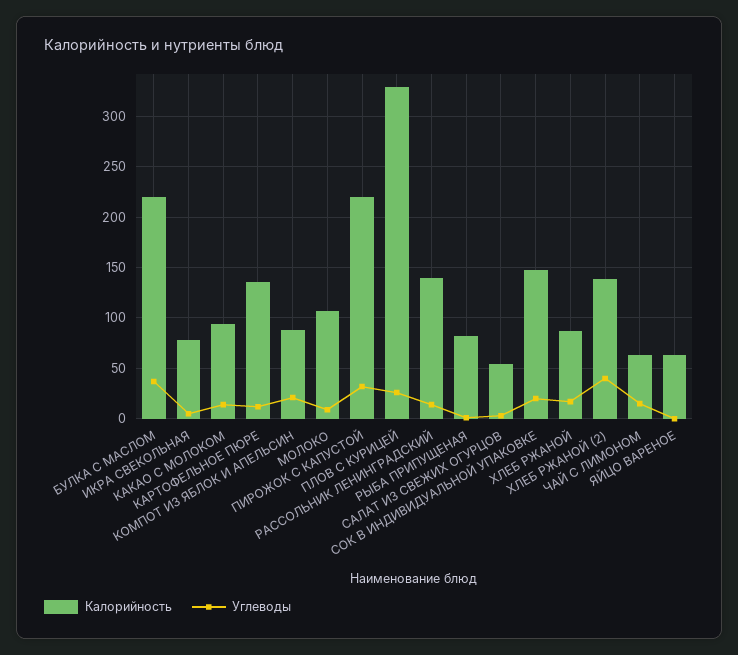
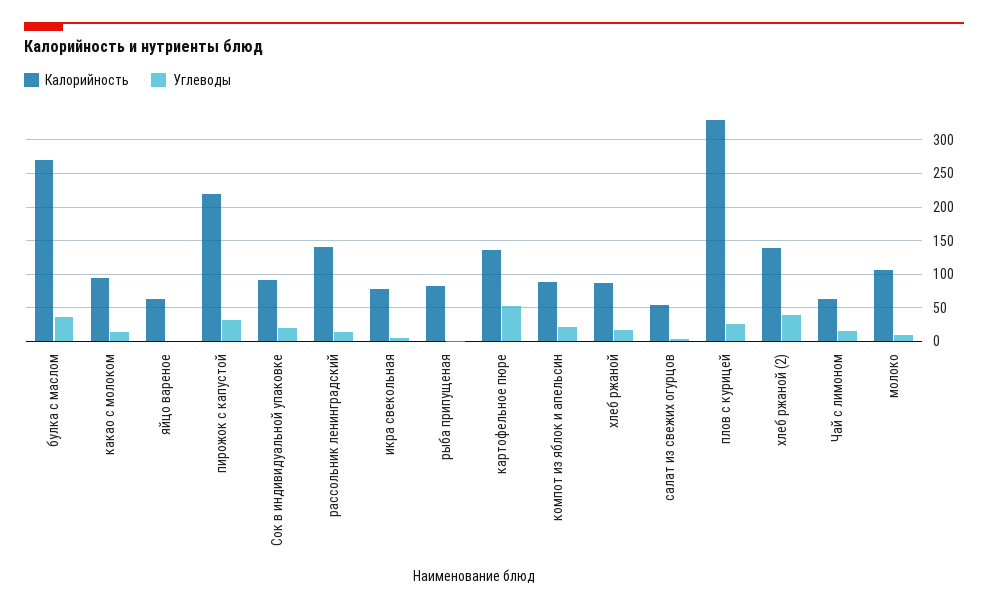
  {
    "Калорийность": {
-     "БУЛКА С МАСЛОМ": 220,
+     "БУЛКА С МАСЛОМ": 270,
      "ИКРА СВЕКОЛЬНАЯ": 80,
      "КАКАО С МОЛОКОМ": 90,
      "КАРТОФЕЛЬНОЕ ПЮРЕ": 140,
      "КОМПОТ ИЗ ЯБЛОК И АПЕЛЬСИН": 90,
      "МОЛОКО": 110,
      "ПИРОЖОК С КАПУСТОЙ": 220,
      "ПЛОВ С КУРИЦЕЙ": 330,
      "РАССОЛЬНИК ЛЕНИНГРАДСКИЙ": 140,
      "РЫБА ПРИПУЩЕНАЯ": 80,
      "САЛАТ ИЗ СВЕЖИХ ОГУРЦОВ": 50,
-     "СОК В ИНДИВИДУАЛЬНОЙ УПАКОВКЕ": 150,
+     "СОК В ИНДИВИДУАЛЬНОЙ УПАКОВКЕ": 90,
      "ХЛЕБ РЖАНОЙ": 90,
      "ХЛЕБ РЖАНОЙ (2)": 140,
      "ЧАЙ С ЛИМОНОМ": 60,
      "ЯЙЦО ВАРЕНОЕ": 60
    },
    "Углеводы": {
      "БУЛКА С МАСЛОМ": 40,
      "ИКРА СВЕКОЛЬНАЯ": 10,
      "КАКАО С МОЛОКОМ": 10,
-     "КАРТОФЕЛЬНОЕ ПЮРЕ": 10,
+     "КАРТОФЕЛЬНОЕ ПЮРЕ": 50,
      "КОМПОТ ИЗ ЯБЛОК И АПЕЛЬСИН": 20,
      "МОЛОКО": 10,
      "ПИРОЖОК С КАПУСТОЙ": 30,
      "ПЛОВ С КУРИЦЕЙ": 30,
      "РАССОЛЬНИК ЛЕНИНГРАДСКИЙ": 10,
      "РЫБА ПРИПУЩЕНАЯ": 0,
      "САЛАТ ИЗ СВЕЖИХ ОГУРЦОВ": 0,
      "СОК В ИНДИВИДУАЛЬНОЙ УПАКОВКЕ": 20,
      "ХЛЕБ РЖАНОЙ": 20,
      "ХЛЕБ РЖАНОЙ (2)": 40,
      "ЧАЙ С ЛИМОНОМ": 20,
      "ЯЙЦО ВАРЕНОЕ": 0
    }
  }

